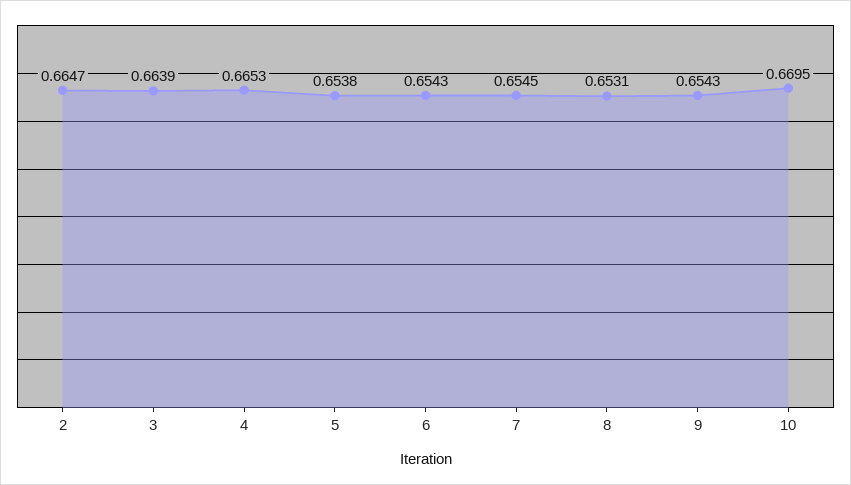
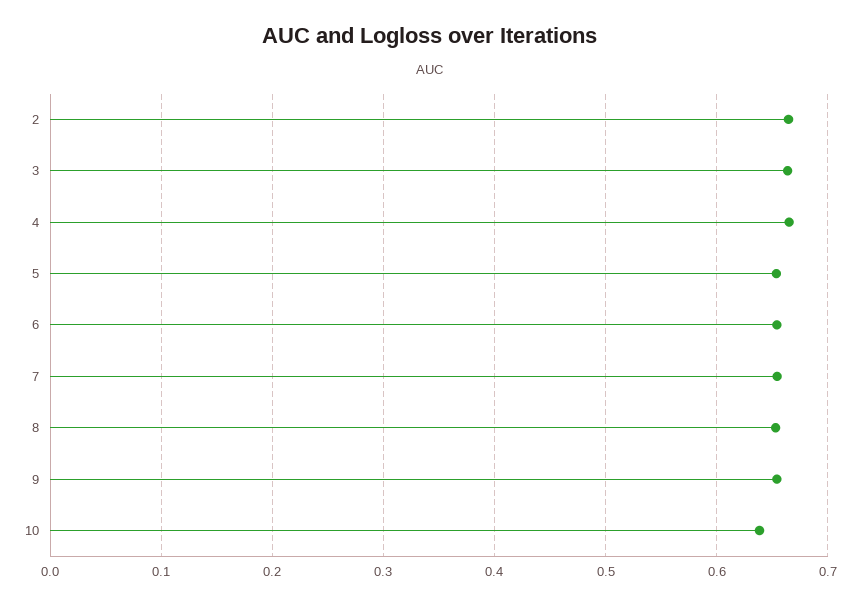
  {
    "2": 0.6647,
    "3": 0.6639,
    "4": 0.6653,
    "5": 0.6538,
    "6": 0.6543,
    "7": 0.6545,
    "8": 0.6531,
    "9": 0.6543,
-   "10": 0.6695
+   "10": 0.64
  }

